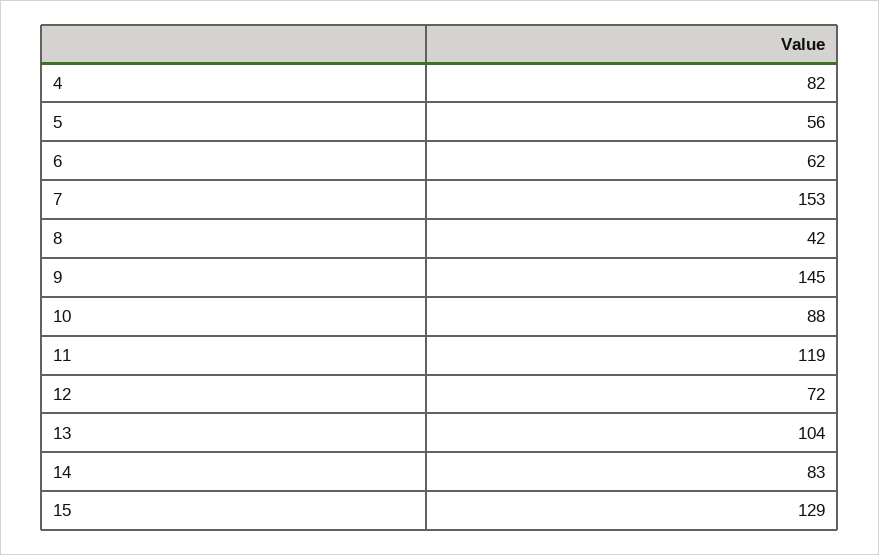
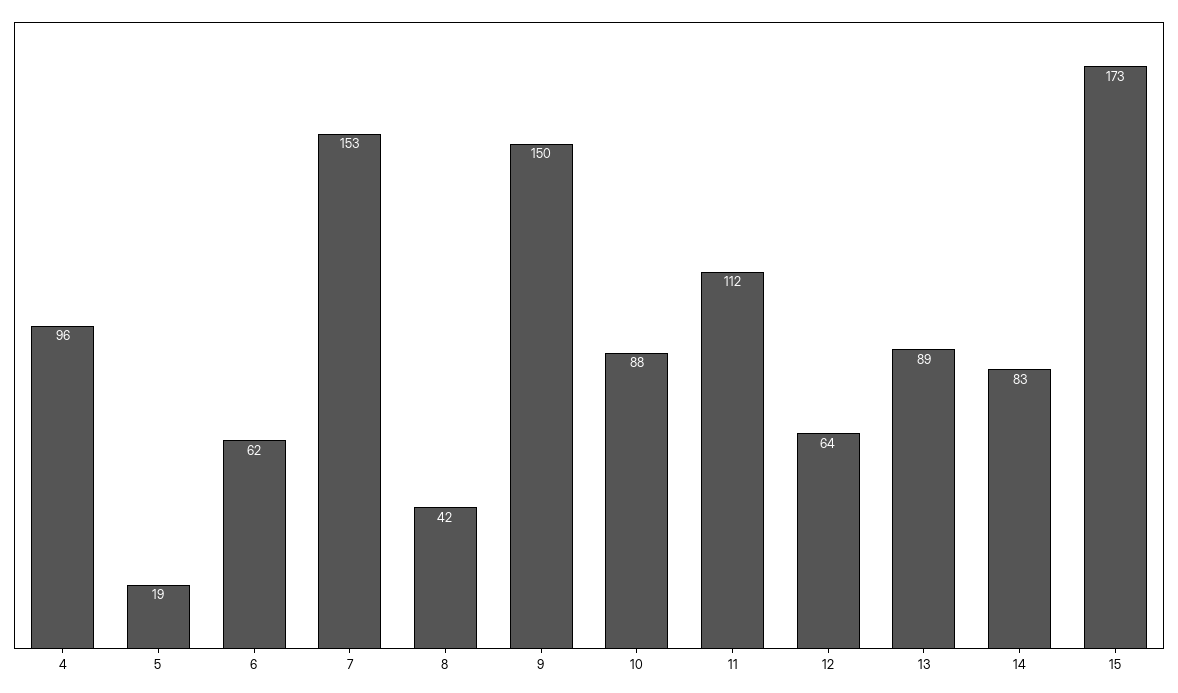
  {
-   "4": 82,
+   "4": 96,
-   "5": 56,
+   "5": 19,
    "6": 62,
    "7": 153,
    "8": 42,
-   "9": 145,
+   "9": 150,
    "10": 88,
-   "11": 119,
+   "11": 112,
-   "12": 72,
+   "12": 64,
-   "13": 104,
+   "13": 89,
    "14": 83,
-   "15": 129
+   "15": 173
  }

